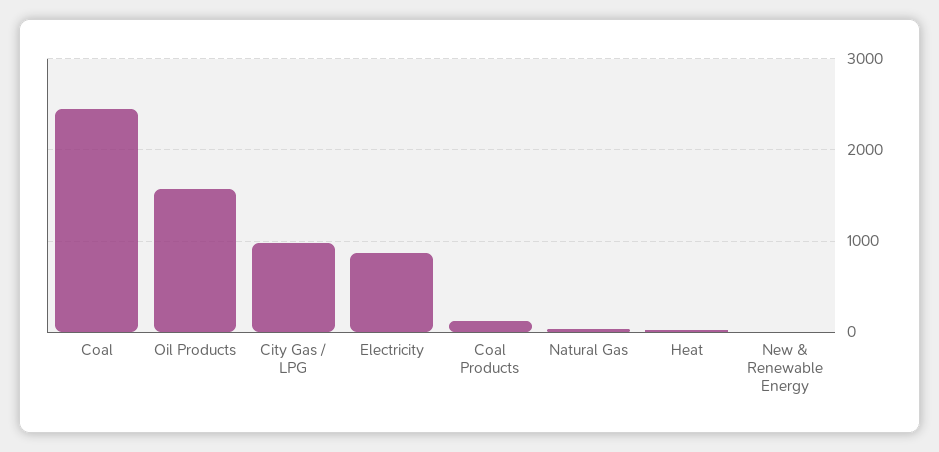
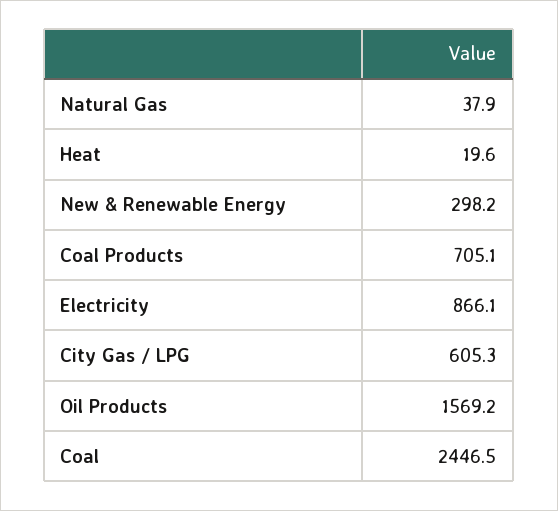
  {
    "Coal": 2446.5,
    "Oil Products": 1569.2,
-   "City Gas / LPG": 1000,
+   "City Gas / LPG": 605.3,
    "Electricity": 866.1,
-   "Coal Products": 100,
+   "Coal Products": 705.1,
    "Natural Gas": 37.9,
    "Heat": 19.6,
-   "New & Renewable Energy": 0
+   "New & Renewable Energy": 298.2
  }

